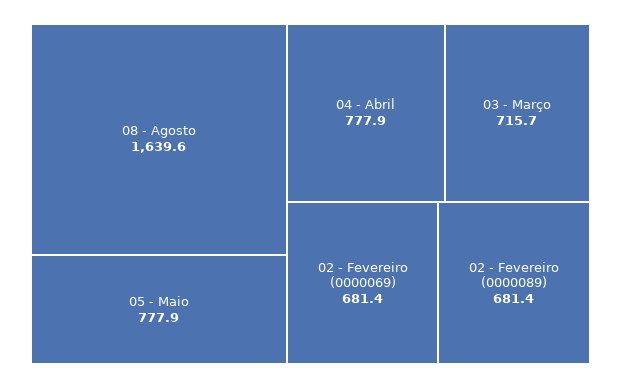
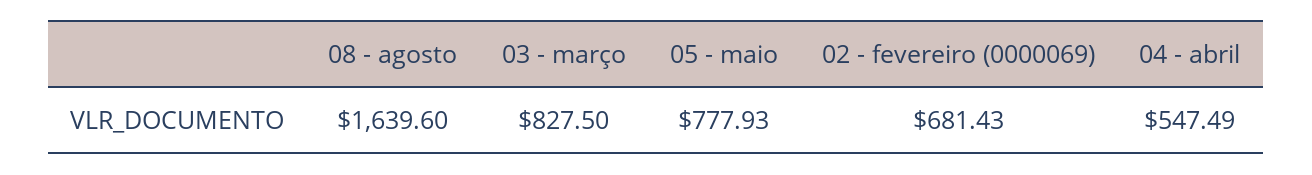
  {
    "08 - Agosto": 1639.6,
    "05 - Maio": 777.93,
-   "04 - Abril": 777.9,
+   "04 - Abril": 547.49,
-   "03 - Março": 715.7,
+   "03 - Março": 827.5,
-   "02 - Fevereiro (0000069)": 681.43,
+   "02 - Fevereiro (0000069)": 681.43
-   "02 - Fevereiro (0000089)": 681.4
  }

